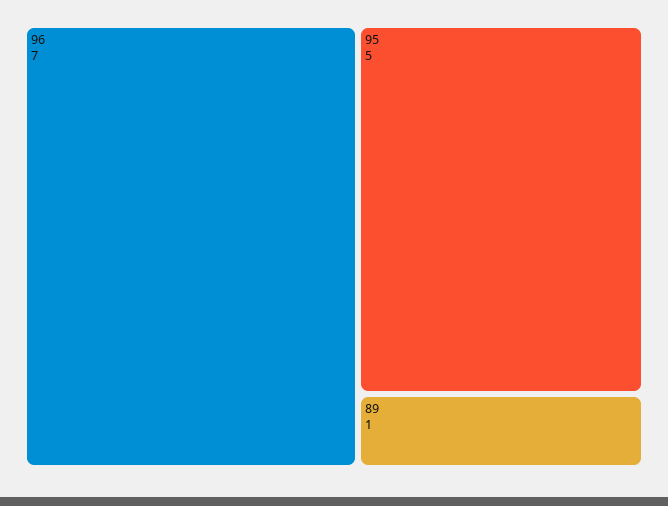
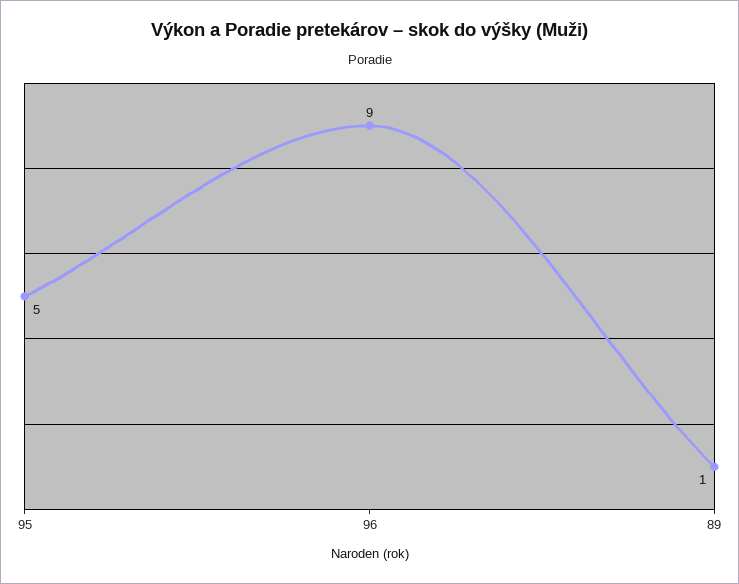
  {
-   "96": 7,
+   "96": 9,
    "95": 5,
    "89": 1
  }

